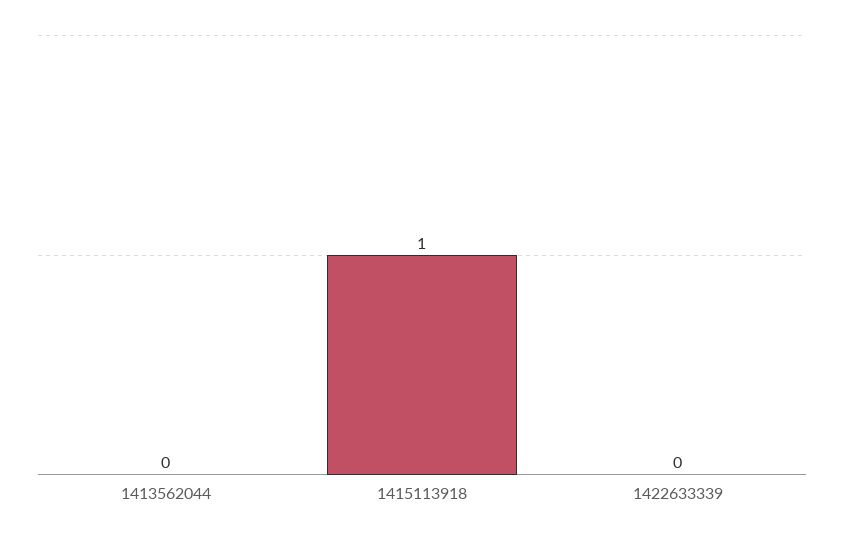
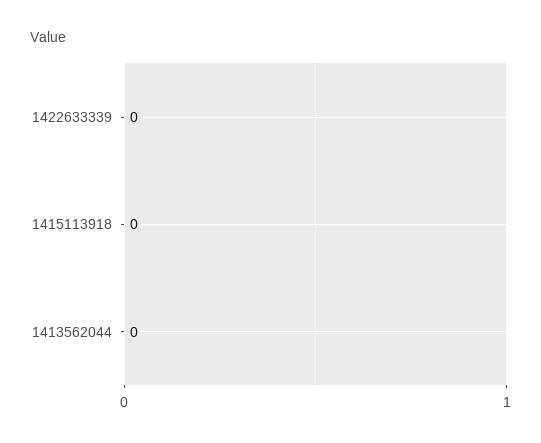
  {
    "1413562044": 0,
-   "1415113918": 1,
+   "1415113918": 0,
    "1422633339": 0
  }

